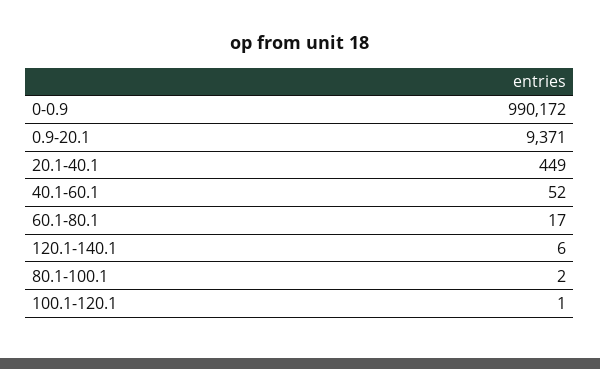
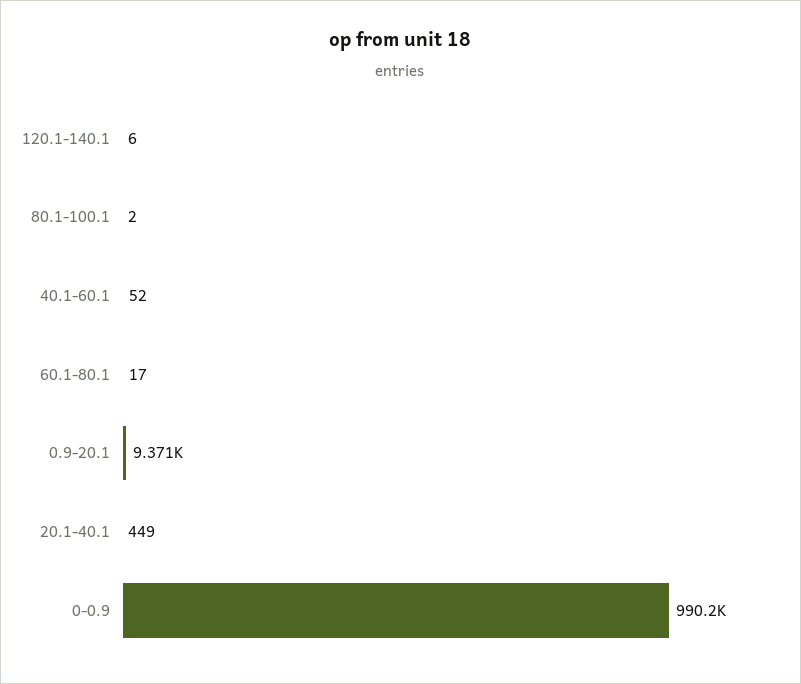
  {
    "0-0.9": 990172,
    "0.9-20.1": 9371,
    "20.1-40.1": 449,
    "40.1-60.1": 52,
    "60.1-80.1": 17,
    "120.1-140.1": 6,
-   "80.1-100.1": 2,
+   "80.1-100.1": 2
-   "100.1-120.1": 1
  }

